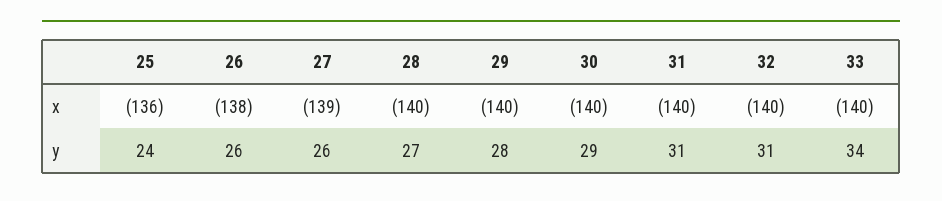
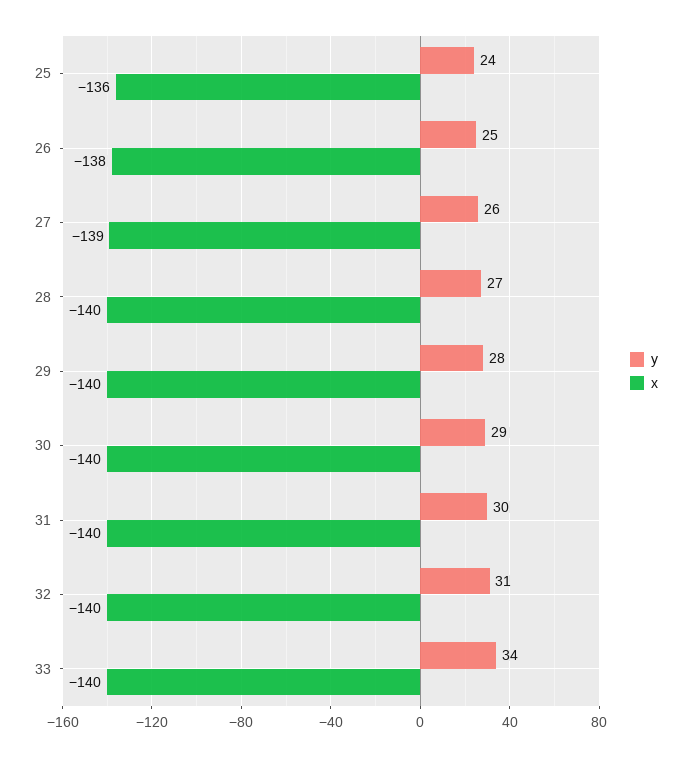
  {
    "x": {
      "25": -136,
      "26": -138,
      "27": -139,
      "28": -140,
      "29": -140,
      "30": -140,
      "31": -140,
      "32": -140,
      "33": -140
    },
    "y": {
      "25": 24,
-     "26": 26,
+     "26": 25,
      "27": 26,
      "28": 27,
      "29": 28,
      "30": 29,
-     "31": 31,
+     "31": 30,
      "32": 31,
      "33": 34
    }
  }

